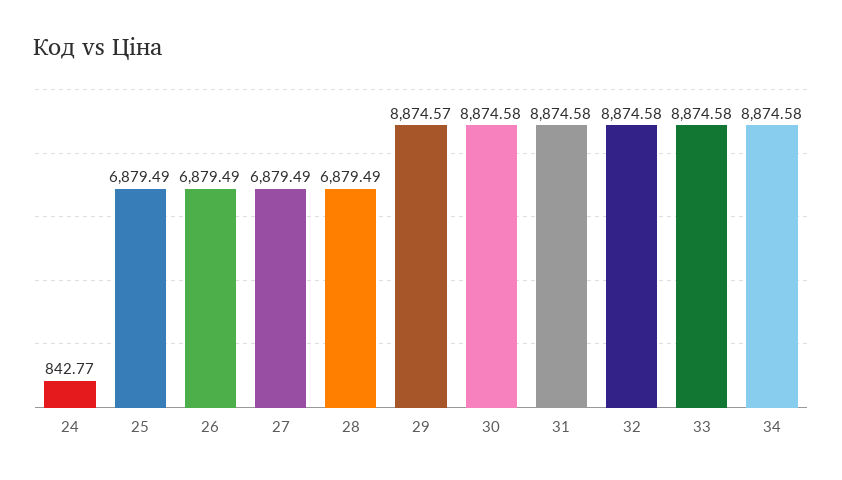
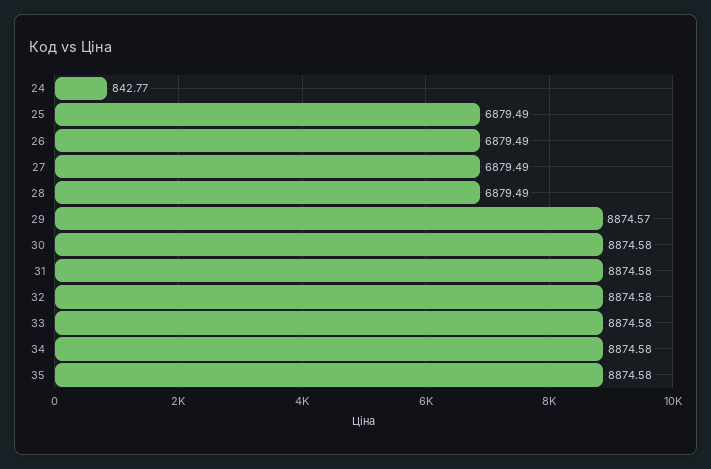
  {
    "24": 842.77,
    "25": 6879.49,
    "26": 6879.49,
    "27": 6879.49,
    "28": 6879.49,
    "29": 8874.57,
    "30": 8874.58,
    "31": 8874.58,
    "32": 8874.58,
    "33": 8874.58,
-   "34": 8874.58
+   "34": 8874.58,
+   "35": 8874.58
  }

